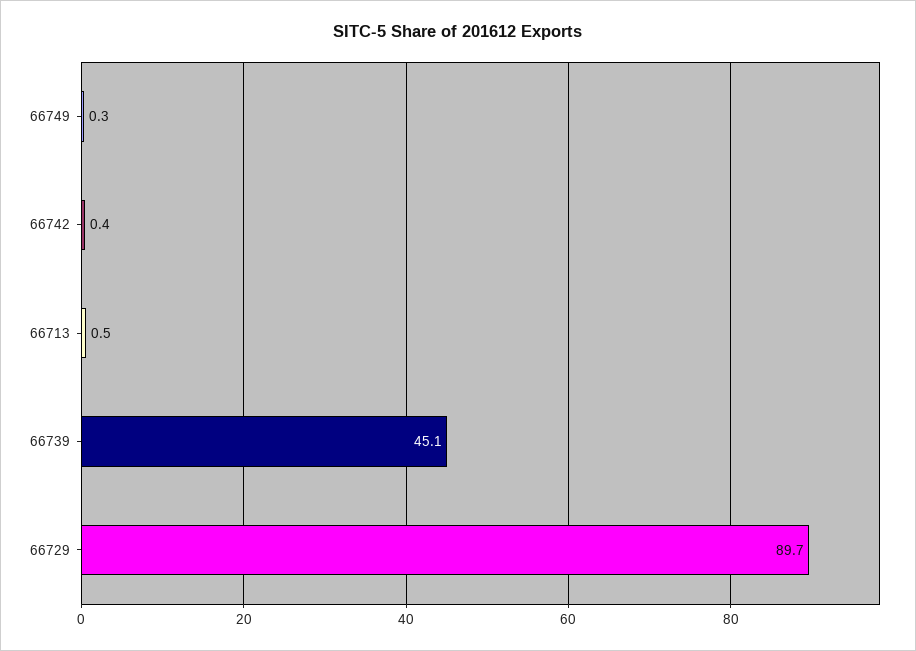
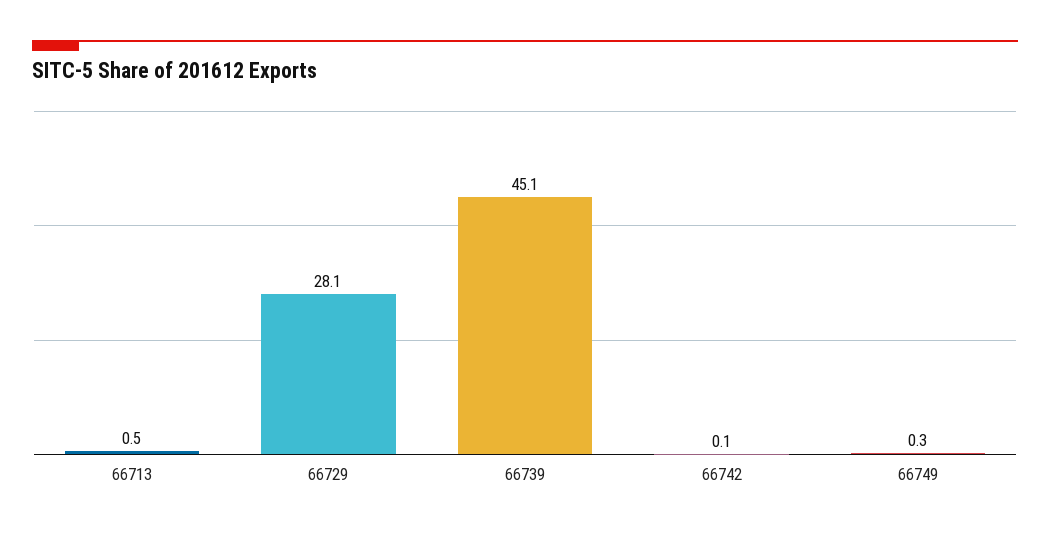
  {
    "66749": 0.3,
-   "66742": 0.4,
+   "66742": 0.1,
    "66713": 0.5,
    "66739": 45.1,
-   "66729": 89.7
+   "66729": 28.1
  }

